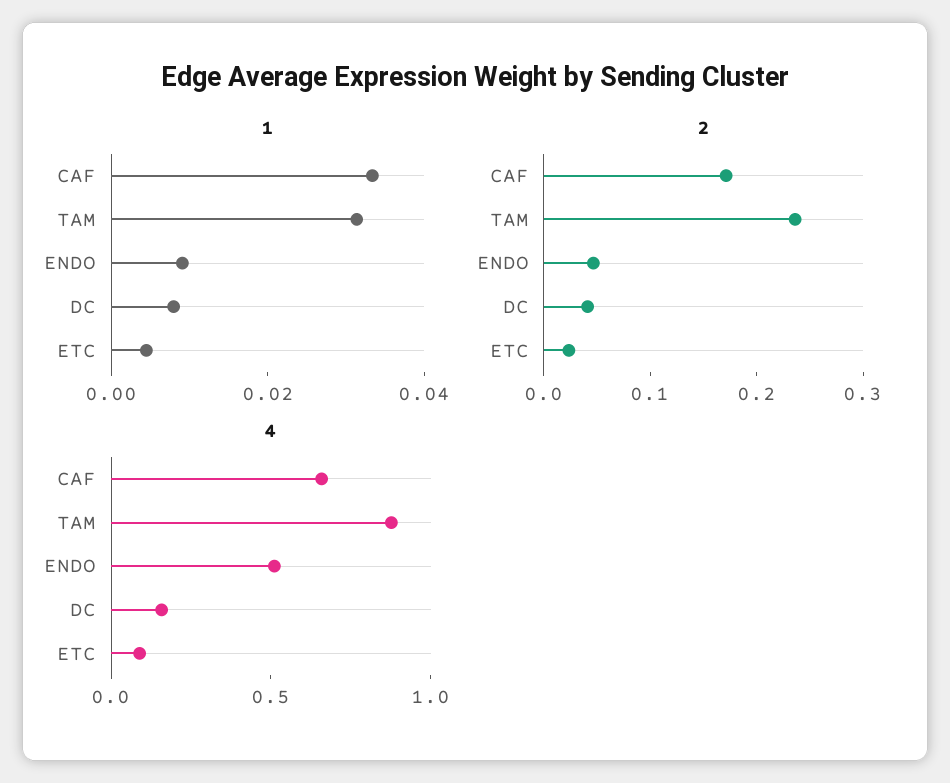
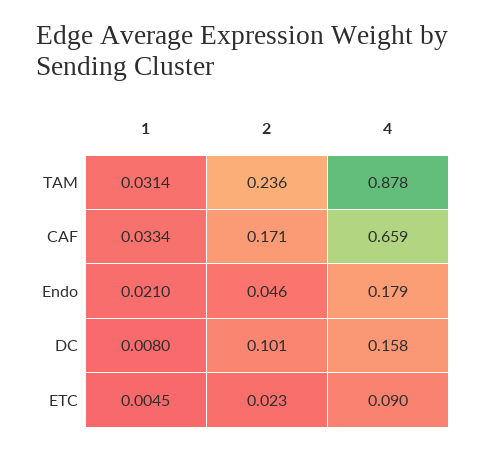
  {
    "1": {
      "CAF": 0.0334,
      "TAM": 0.0314,
-     "ENDO": 0.01,
+     "ENDO": 0.021,
      "DC": 0.008,
      "ETC": 0.0045
    },
    "2": {
      "CAF": 0.171,
      "TAM": 0.236,
      "ENDO": 0.046,
-     "DC": 0.04,
+     "DC": 0.101,
      "ETC": 0.023
    },
    "4": {
      "CAF": 0.659,
      "TAM": 0.878,
-     "ENDO": 0.5,
+     "ENDO": 0.179,
      "DC": 0.158,
      "ETC": 0.09
    }
  }

